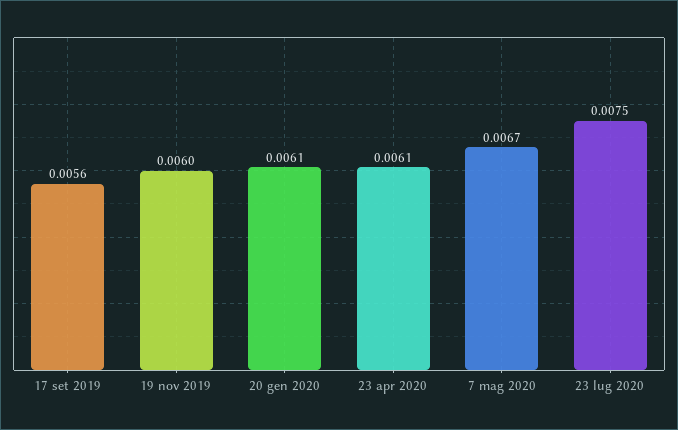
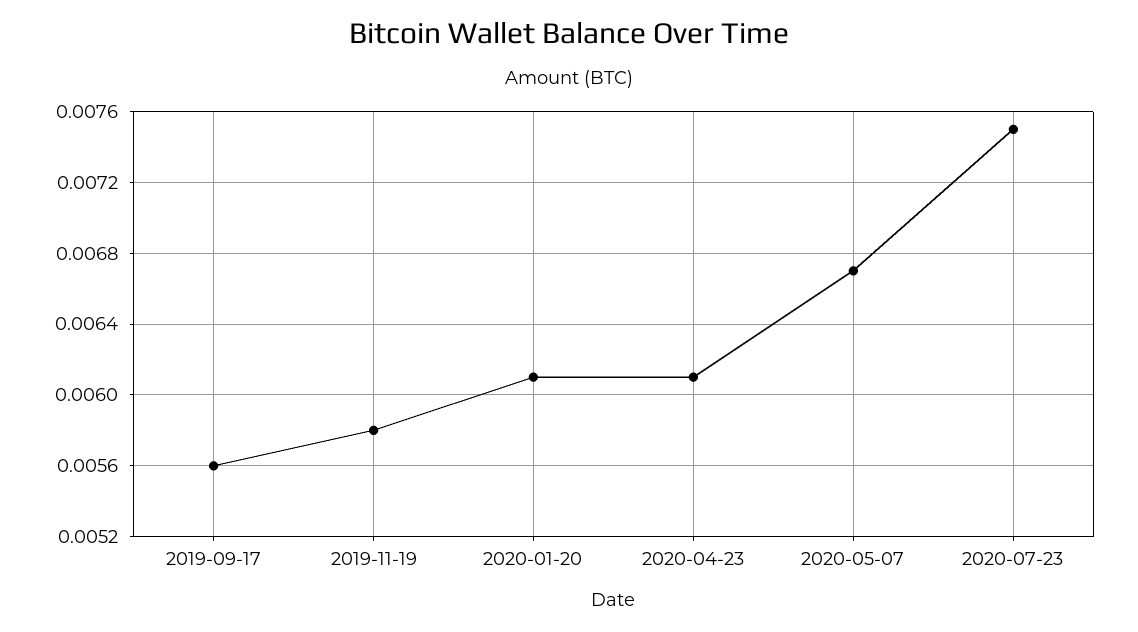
  {
    "17 set 2019": 0.0056,
-   "19 nov 2019": 0.006,
+   "19 nov 2019": 0.0058,
    "20 gen 2020": 0.0061,
    "23 apr 2020": 0.0061,
    "7 mag 2020": 0.0067,
    "23 lug 2020": 0.0075
  }

